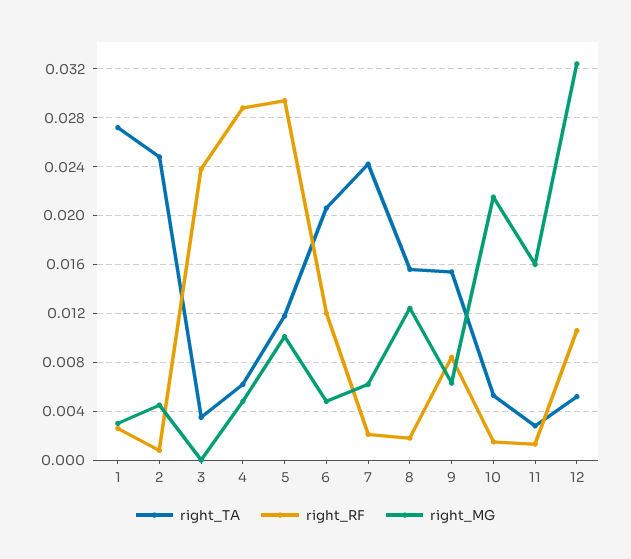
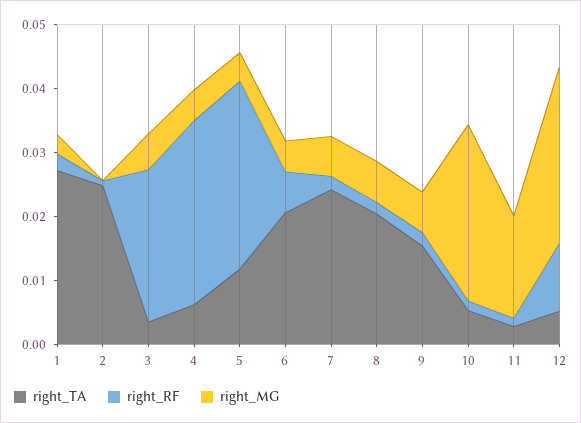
  {
    "right_TA": {
      "1": 0.027,
      "2": 0.025,
      "3": 0.0035,
      "4": 0.006,
      "5": 0.012,
      "6": 0.0205,
      "7": 0.024,
-     "8": 0.0155,
+     "8": 0.02,
      "9": 0.0155,
      "10": 0.0055,
      "11": 0.003,
      "12": 0.005
    },
    "right_RF": {
      "1": 0.0025,
      "2": 0.001,
      "3": 0.024,
      "4": 0.029,
      "5": 0.0295,
-     "6": 0.012,
+     "6": 0.006,
      "7": 0.002,
      "8": 0.002,
-     "9": 0.0085,
+     "9": 0.002,
      "10": 0.0015,
      "11": 0.0015,
      "12": 0.0105
    },
    "right_MG": {
      "1": 0.003,
-     "2": 0.0045,
+     "2": 0,
-     "3": 0,
+     "3": 0.006,
      "4": 0.005,
-     "5": 0.01,
+     "5": 0.004,
      "6": 0.005,
      "7": 0.006,
-     "8": 0.0125,
+     "8": 0.006,
      "9": 0.0065,
-     "10": 0.0215,
+     "10": 0.028,
      "11": 0.016,
-     "12": 0.0325
+     "12": 0.028
    }
  }

